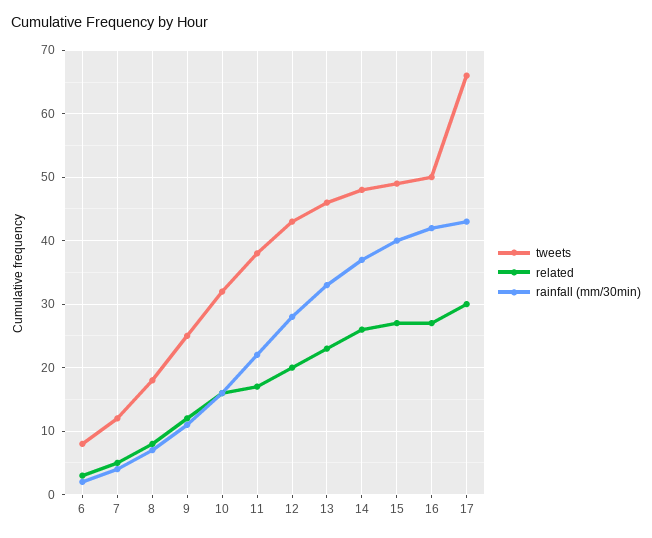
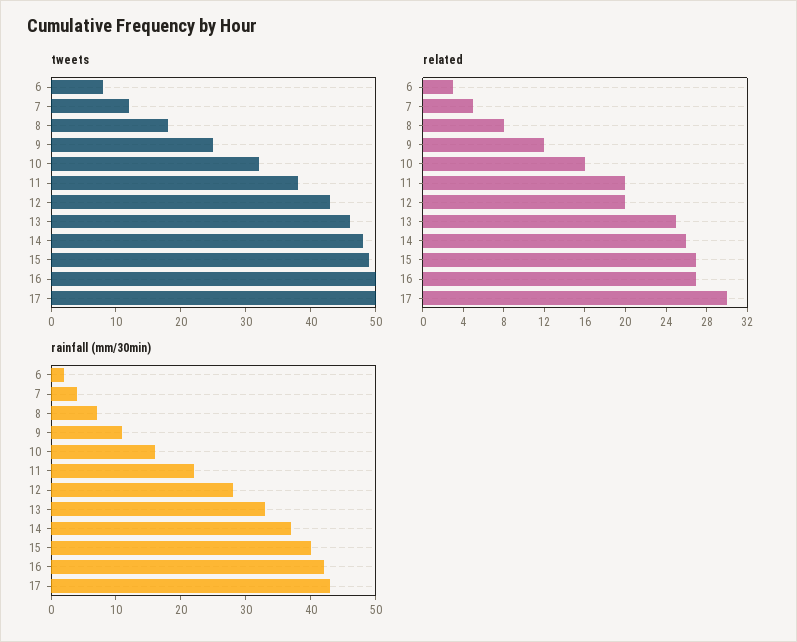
  {
    "tweets": {
      "6": 8,
      "7": 12,
      "8": 18,
      "9": 25,
      "10": 32,
      "11": 38,
      "12": 43,
      "13": 46,
      "14": 48,
      "15": 49,
      "16": 50,
-     "17": 66
+     "17": 50
    },
    "related": {
      "6": 3,
      "7": 5,
      "8": 8,
      "9": 12,
      "10": 16,
-     "11": 17,
+     "11": 20,
      "12": 20,
-     "13": 23,
+     "13": 25,
      "14": 26,
      "15": 27,
      "16": 27,
      "17": 30
    },
    "rainfall (mm/30min)": {
      "6": 2,
      "7": 4,
      "8": 7,
      "9": 11,
      "10": 16,
      "11": 22,
      "12": 28,
      "13": 33,
      "14": 37,
      "15": 40,
      "16": 42,
      "17": 43
    }
  }

